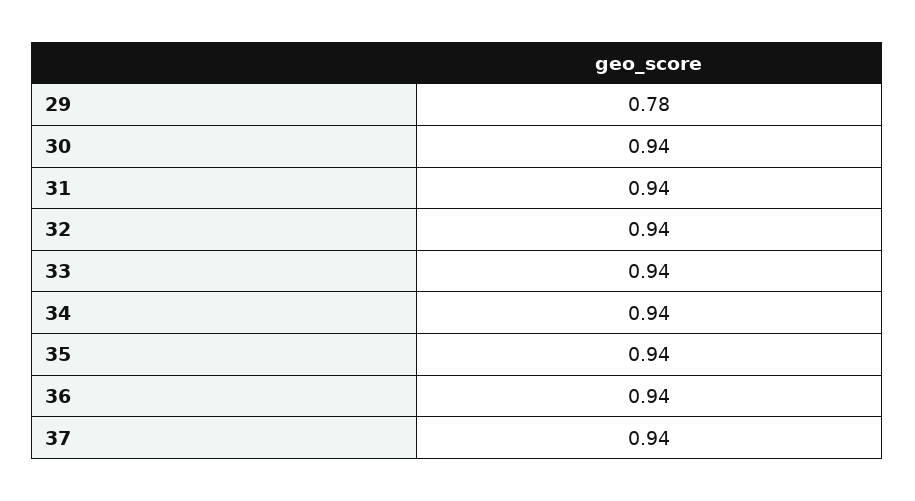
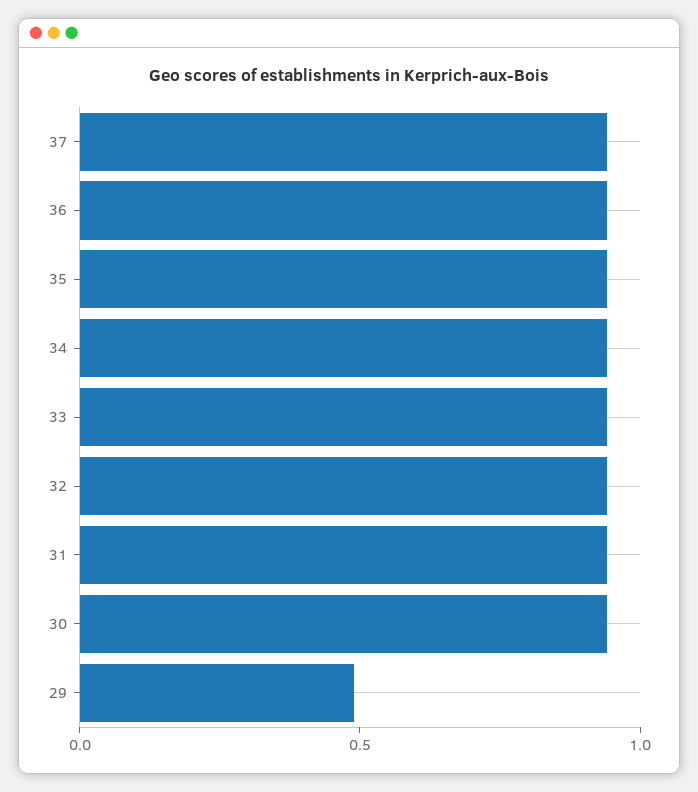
  {
-   "29": 0.78,
+   "29": 0.5,
    "30": 0.94,
    "31": 0.94,
    "32": 0.94,
    "33": 0.94,
    "34": 0.94,
    "35": 0.94,
    "36": 0.94,
    "37": 0.94
  }

